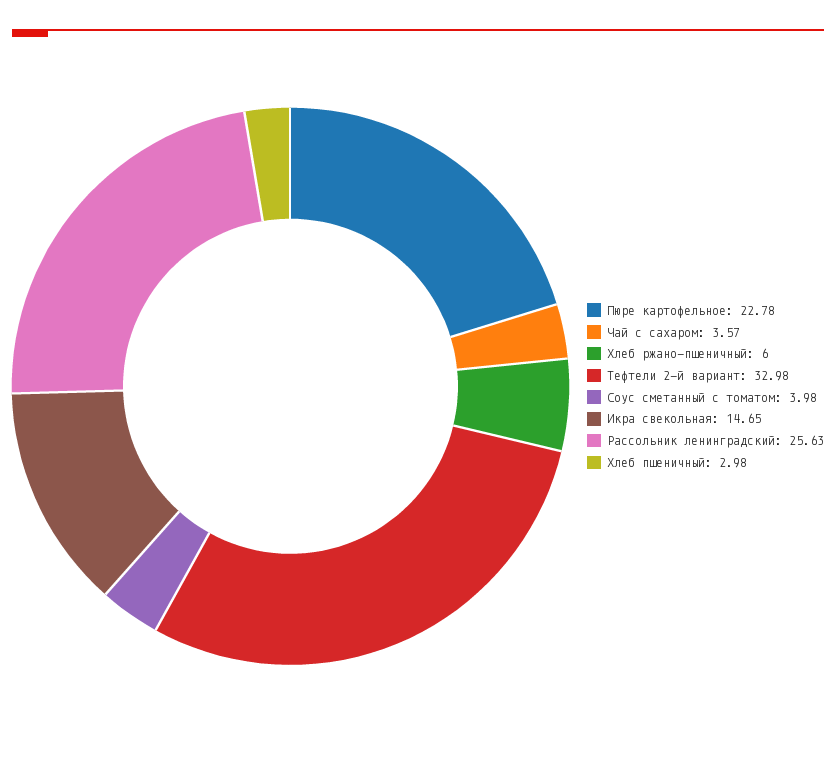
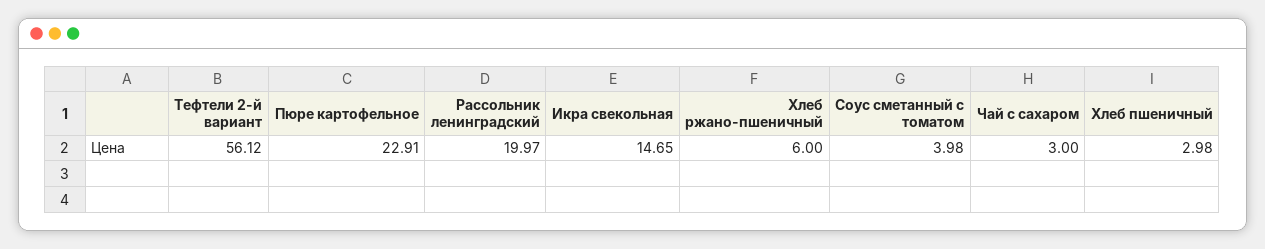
  {
-   "Пюре картофельное": 22.78,
+   "Пюре картофельное": 22.91,
-   "Чай с сахаром": 3.57,
+   "Чай с сахаром": 3,
    "Хлеб ржано-пшеничный": 6,
-   "Тефтели 2-й вариант": 32.98,
+   "Тефтели 2-й вариант": 56.12,
    "Соус сметанный с томатом": 3.98,
    "Икра свекольная": 14.65,
-   "Рассольник ленинградский": 25.63,
+   "Рассольник ленинградский": 19.97,
    "Хлеб пшеничный": 2.98
  }

